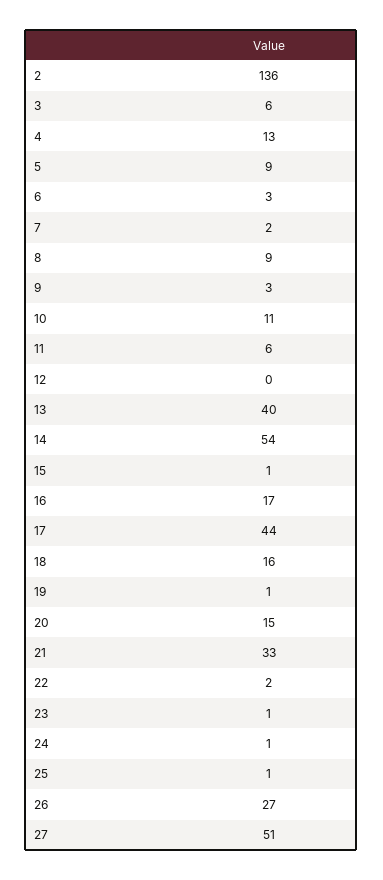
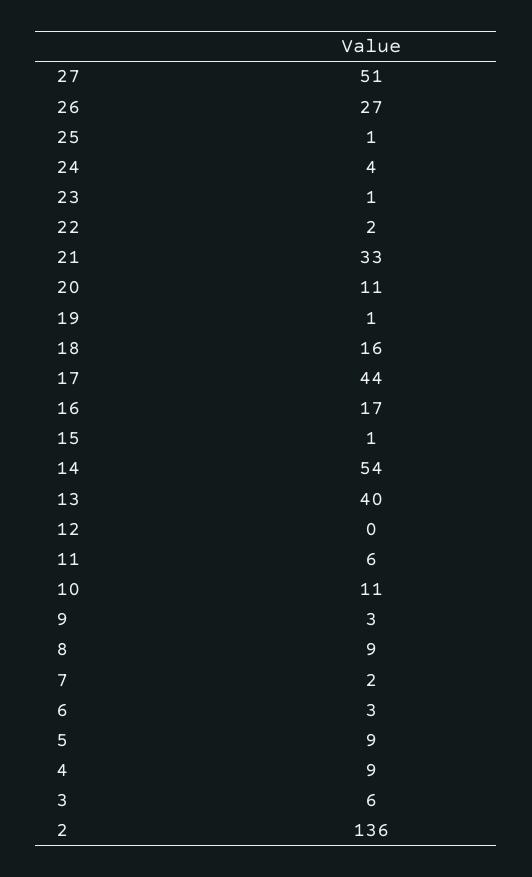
  {
    "2": 136,
    "3": 6,
-   "4": 13,
+   "4": 9,
    "5": 9,
    "6": 3,
    "7": 2,
    "8": 9,
    "9": 3,
    "10": 11,
    "11": 6,
    "12": 0,
    "13": 40,
    "14": 54,
    "15": 1,
    "16": 17,
    "17": 44,
    "18": 16,
    "19": 1,
-   "20": 15,
+   "20": 11,
    "21": 33,
    "22": 2,
    "23": 1,
-   "24": 1,
+   "24": 4,
    "25": 1,
    "26": 27,
    "27": 51
  }

